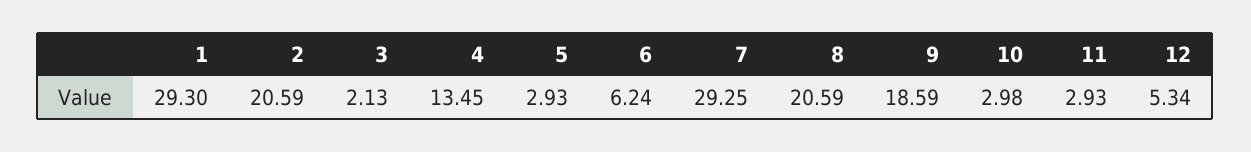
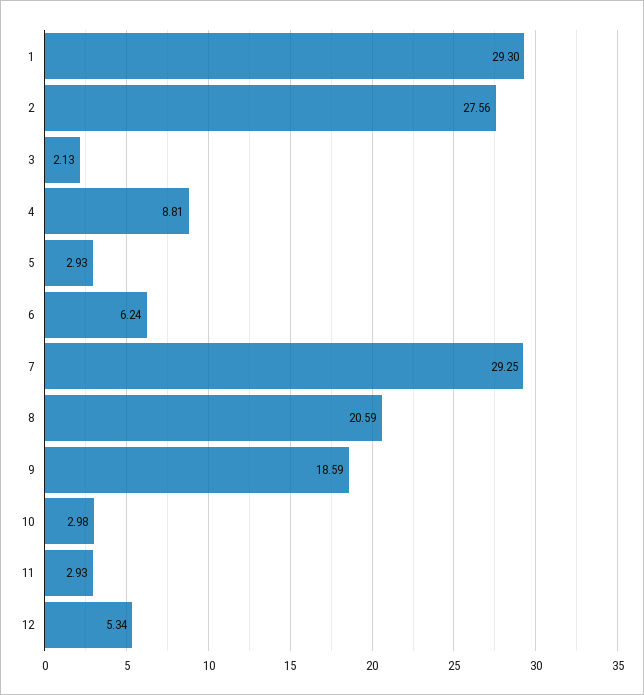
  {
    "1": 29.3,
-   "2": 20.59,
+   "2": 27.56,
    "3": 2.13,
-   "4": 13.45,
+   "4": 8.81,
    "5": 2.93,
    "6": 6.24,
    "7": 29.25,
    "8": 20.59,
    "9": 18.59,
    "10": 2.98,
    "11": 2.93,
    "12": 5.34
  }

